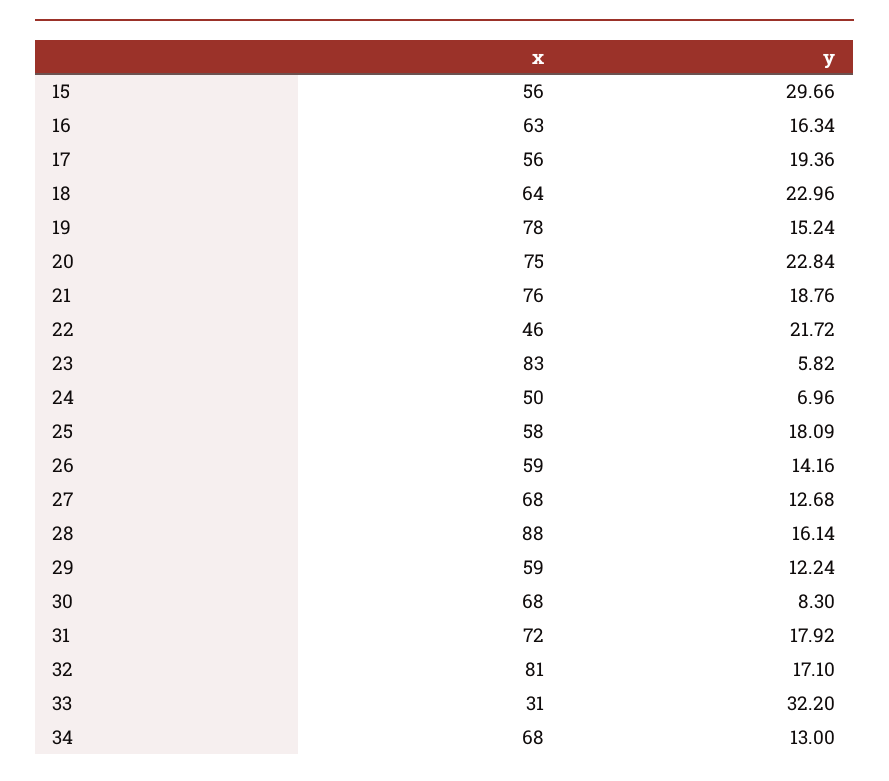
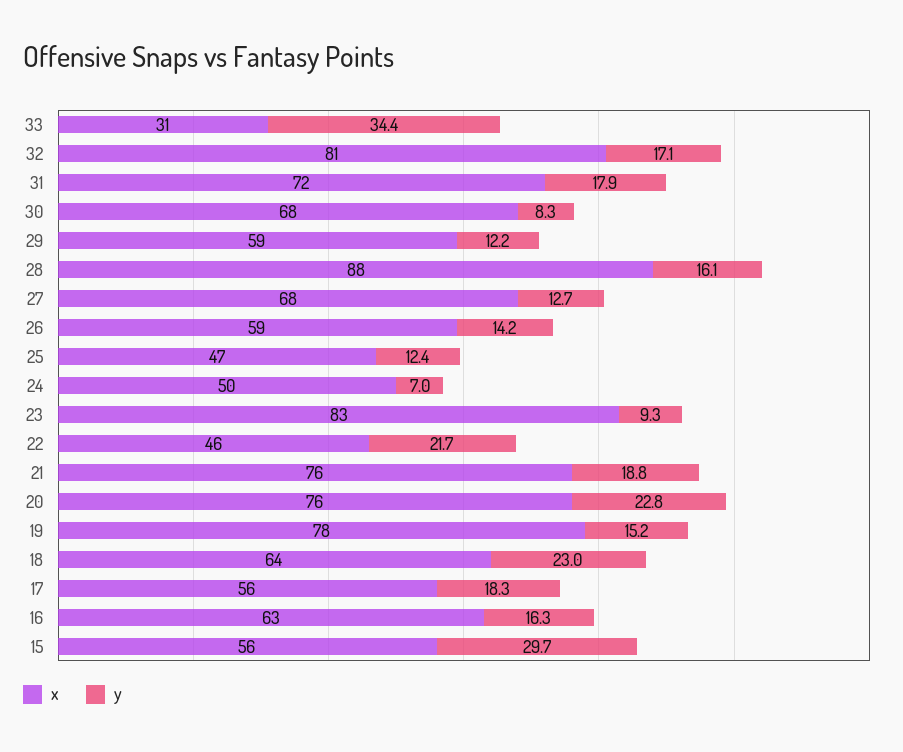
  {
    "x": {
      "15": 56,
      "16": 63,
      "17": 56,
      "18": 64,
      "19": 78,
-     "20": 75,
+     "20": 76,
      "21": 76,
      "22": 46,
      "23": 83,
      "24": 50,
-     "25": 58,
+     "25": 47,
      "26": 59,
      "27": 68,
      "28": 88,
      "29": 59,
      "30": 68,
      "31": 72,
      "32": 81,
-     "33": 31,
+     "33": 31
-     "34": 68
    },
    "y": {
      "15": 29.66,
      "16": 16.34,
-     "17": 19.36,
+     "17": 18.3,
      "18": 22.96,
      "19": 15.24,
      "20": 22.84,
      "21": 18.76,
      "22": 21.72,
-     "23": 5.82,
+     "23": 9.3,
      "24": 6.96,
-     "25": 18.09,
+     "25": 12.4,
      "26": 14.16,
      "27": 12.68,
      "28": 16.14,
      "29": 12.24,
      "30": 8.3,
      "31": 17.92,
      "32": 17.1,
-     "33": 32.2,
+     "33": 34.4
-     "34": 13
    }
  }

